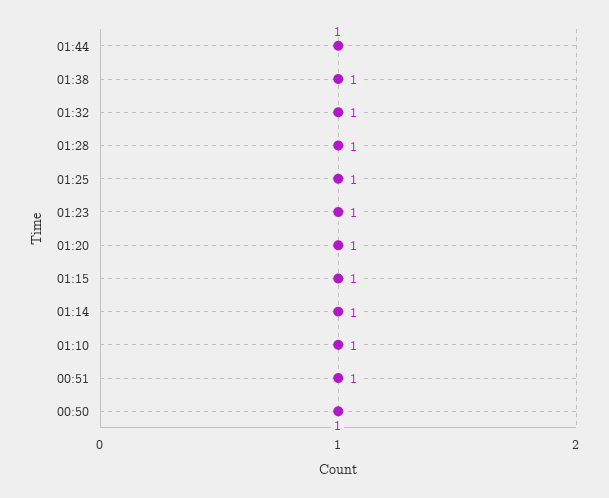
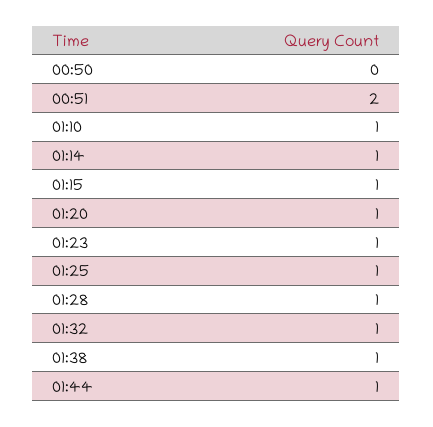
  {
    "01:44": 1,
    "01:38": 1,
    "01:32": 1,
    "01:28": 1,
    "01:25": 1,
    "01:23": 1,
    "01:20": 1,
    "01:15": 1,
    "01:14": 1,
    "01:10": 1,
-   "00:51": 1,
+   "00:51": 2,
-   "00:50": 1
+   "00:50": 0
  }

